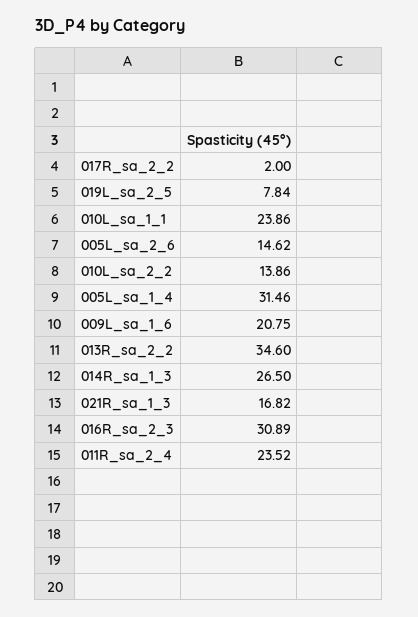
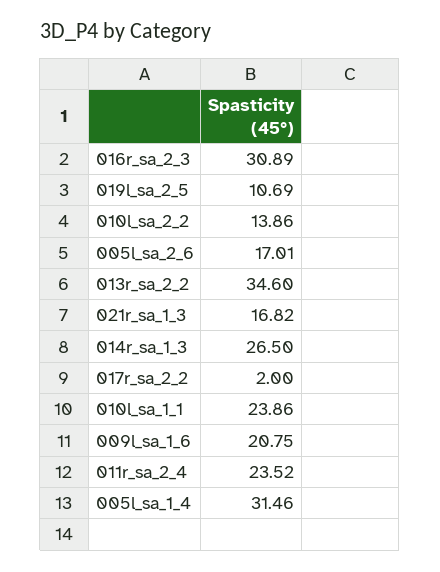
  {
    "017R_sa_2_2": 2,
-   "019L_sa_2_5": 7.84,
+   "019L_sa_2_5": 10.69,
    "010L_sa_1_1": 23.86,
-   "005L_sa_2_6": 14.62,
+   "005L_sa_2_6": 17.01,
    "010L_sa_2_2": 13.86,
    "005L_sa_1_4": 31.46,
    "009L_sa_1_6": 20.75,
    "013R_sa_2_2": 34.6,
    "014R_sa_1_3": 26.5,
    "021R_sa_1_3": 16.82,
    "016R_sa_2_3": 30.89,
    "011R_sa_2_4": 23.52
  }

